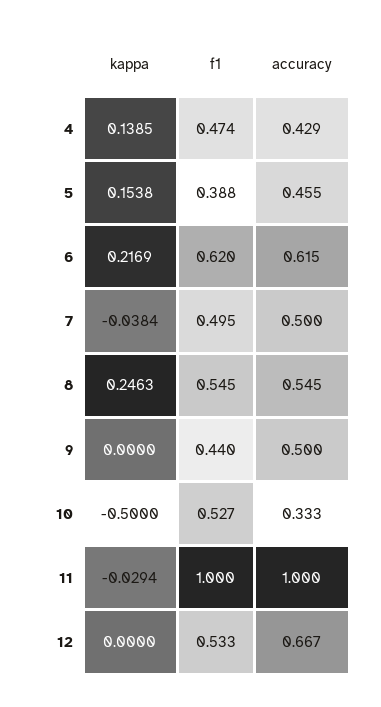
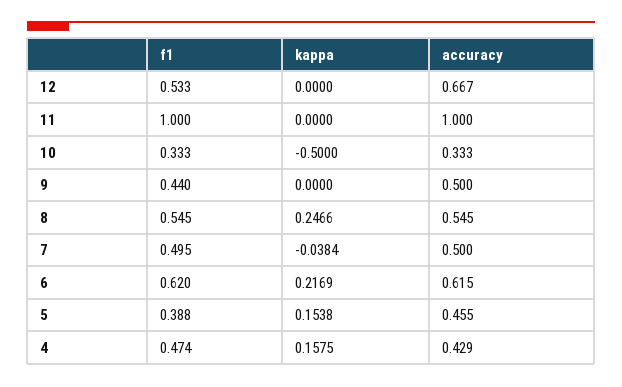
  {
    "kappa": {
-     "4": 0.1385,
+     "4": 0.1575,
      "5": 0.1538,
      "6": 0.2169,
      "7": -0.0384,
-     "8": 0.2463,
+     "8": 0.2466,
      "9": 0,
      "10": -0.5,
-     "11": -0.0294,
+     "11": 0,
      "12": 0
    },
    "f1": {
      "4": 0.474,
      "5": 0.388,
      "6": 0.62,
      "7": 0.495,
      "8": 0.545,
      "9": 0.44,
-     "10": 0.527,
+     "10": 0.333,
      "11": 1,
      "12": 0.533
    },
    "accuracy": {
      "4": 0.429,
      "5": 0.455,
      "6": 0.615,
      "7": 0.5,
      "8": 0.545,
      "9": 0.5,
      "10": 0.333,
      "11": 1,
      "12": 0.667
    }
  }

